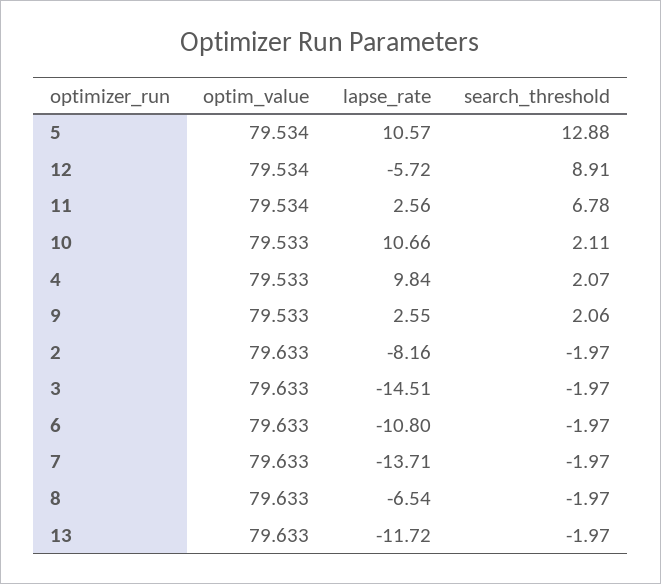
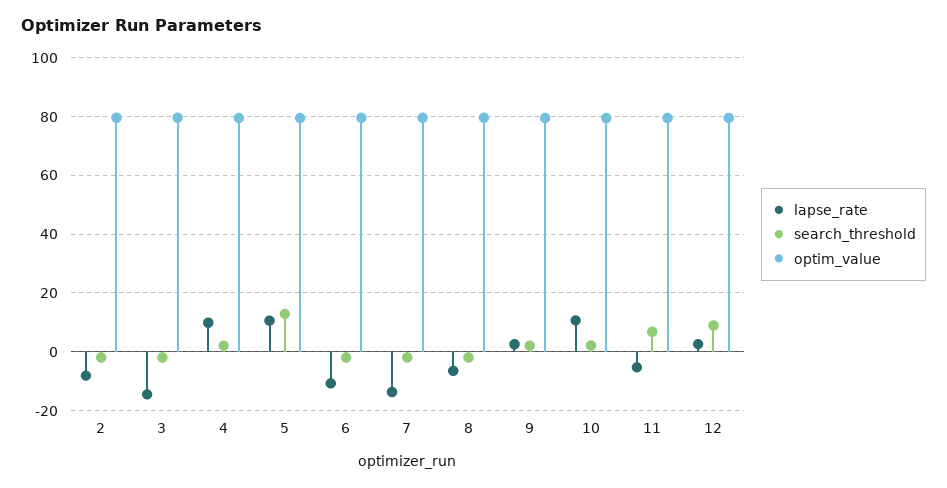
  {
    "optim_value": {
      "5": 79.534,
      "12": 79.534,
      "11": 79.534,
      "10": 79.533,
      "4": 79.533,
      "9": 79.533,
      "2": 79.633,
      "3": 79.633,
      "6": 79.633,
      "7": 79.633,
-     "8": 79.633,
+     "8": 79.633
-     "13": 79.633
    },
    "lapse_rate": {
      "5": 10.57,
-     "12": -5.72,
+     "12": 2.5,
-     "11": 2.56,
+     "11": -5,
      "10": 10.66,
      "4": 9.84,
      "9": 2.55,
      "2": -8.16,
      "3": -14.51,
      "6": -10.8,
      "7": -13.71,
-     "8": -6.54,
+     "8": -6.54
-     "13": -11.72
    },
    "search_threshold": {
      "5": 12.88,
      "12": 8.91,
      "11": 6.78,
      "10": 2.11,
      "4": 2.07,
      "9": 2.06,
      "2": -1.97,
      "3": -1.97,
      "6": -1.97,
      "7": -1.97,
-     "8": -1.97,
+     "8": -1.97
-     "13": -1.97
    }
  }

